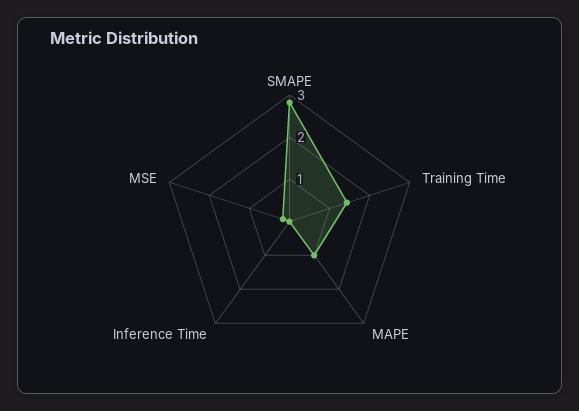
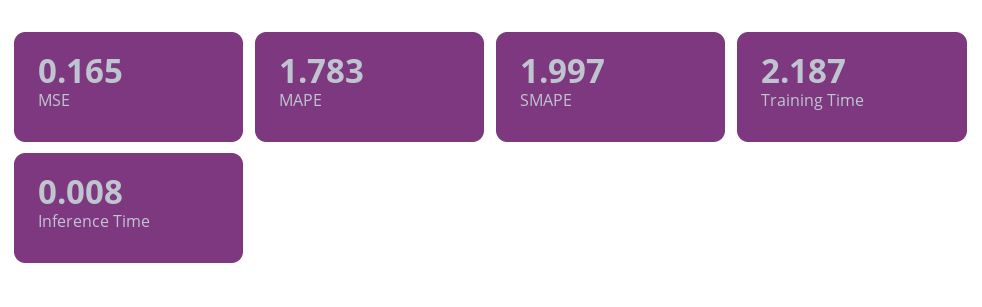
  {
-   "SMAPE": 2.8,
+   "SMAPE": 1.997,
-   "Training Time": 1.4,
+   "Training Time": 2.187,
-   "MAPE": 1,
+   "MAPE": 1.783,
    "Inference Time": 0.008,
    "MSE": 0.165
  }

